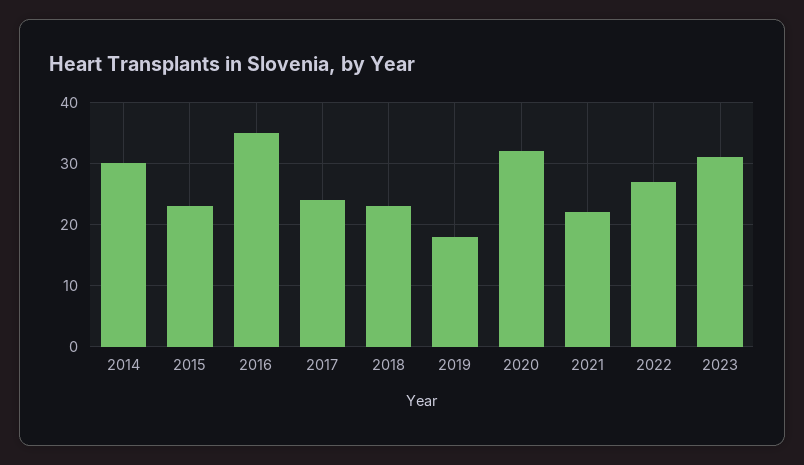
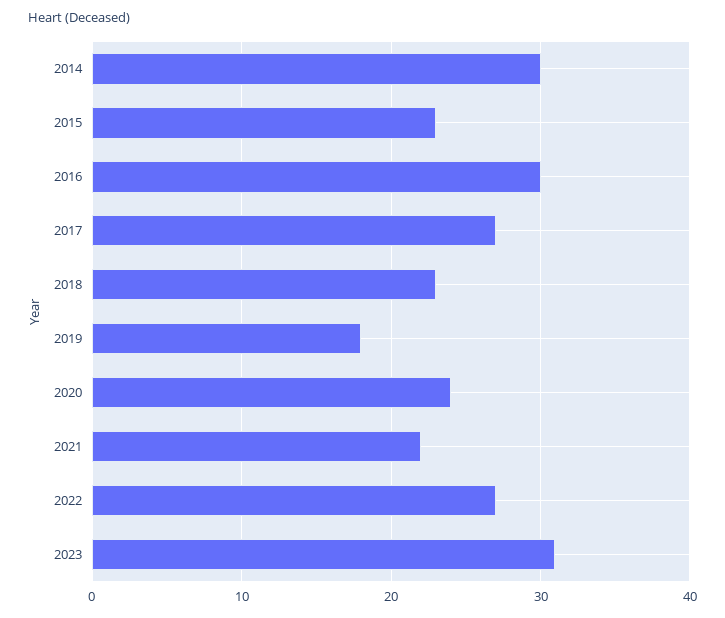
  {
    "2014": 30,
    "2015": 23,
-   "2016": 35,
+   "2016": 30,
-   "2017": 24,
+   "2017": 27,
    "2018": 23,
    "2019": 18,
-   "2020": 32,
+   "2020": 24,
    "2021": 22,
    "2022": 27,
    "2023": 31
  }

